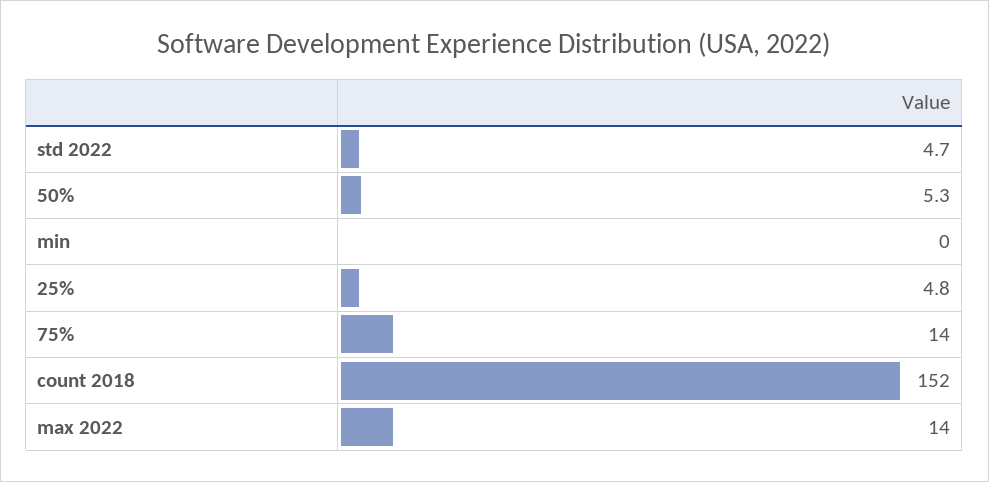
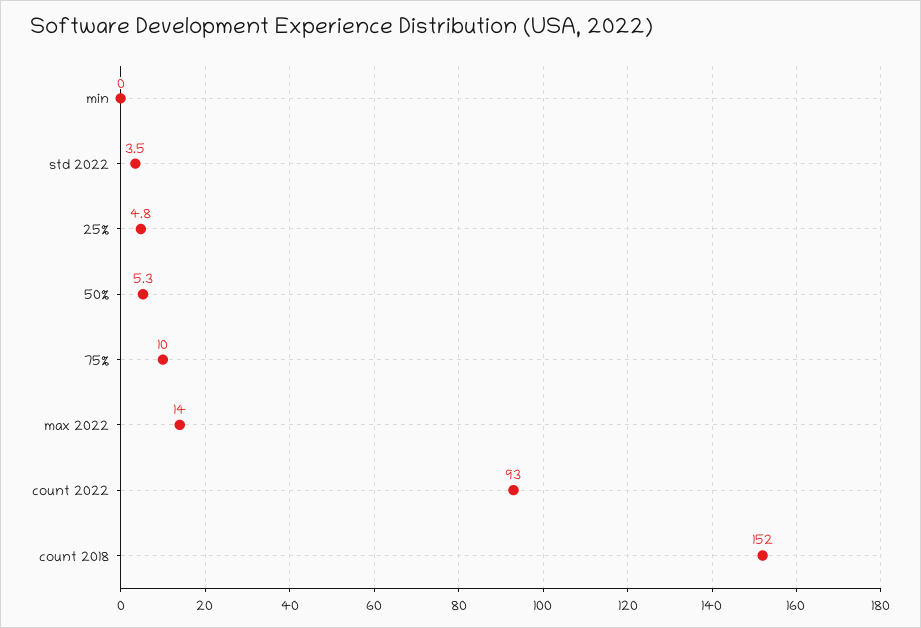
  {
-   "std 2022": 4.7,
+   "std 2022": 3.5,
    "50%": 5.3,
    "min": 0,
    "25%": 4.8,
-   "75%": 14,
+   "75%": 10,
    "count 2018": 152,
-   "max 2022": 14
+   "max 2022": 14,
+   "count 2022": 93
  }

